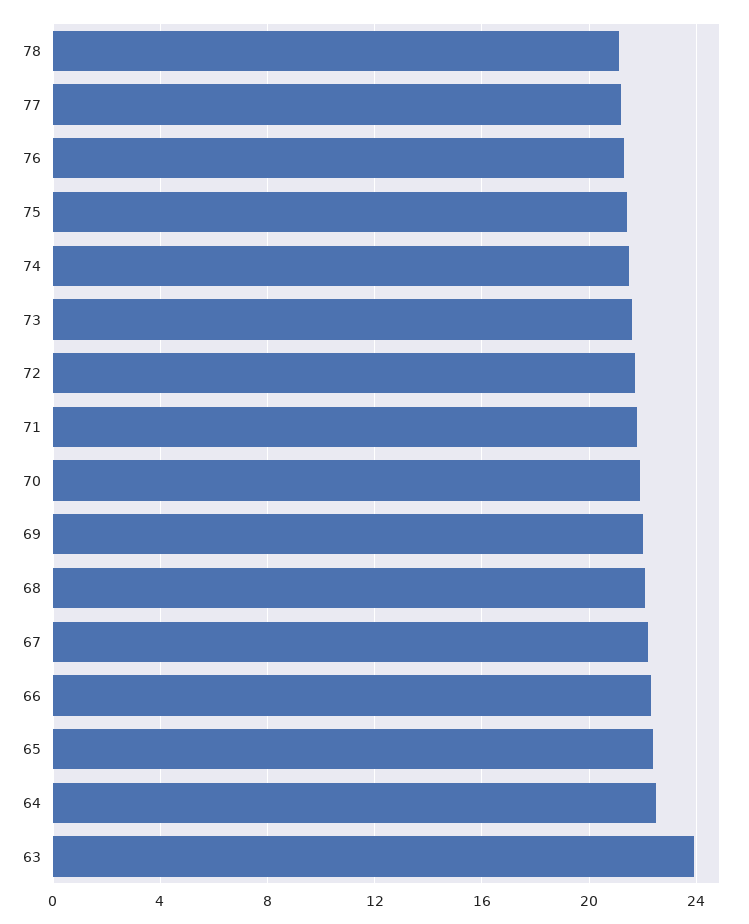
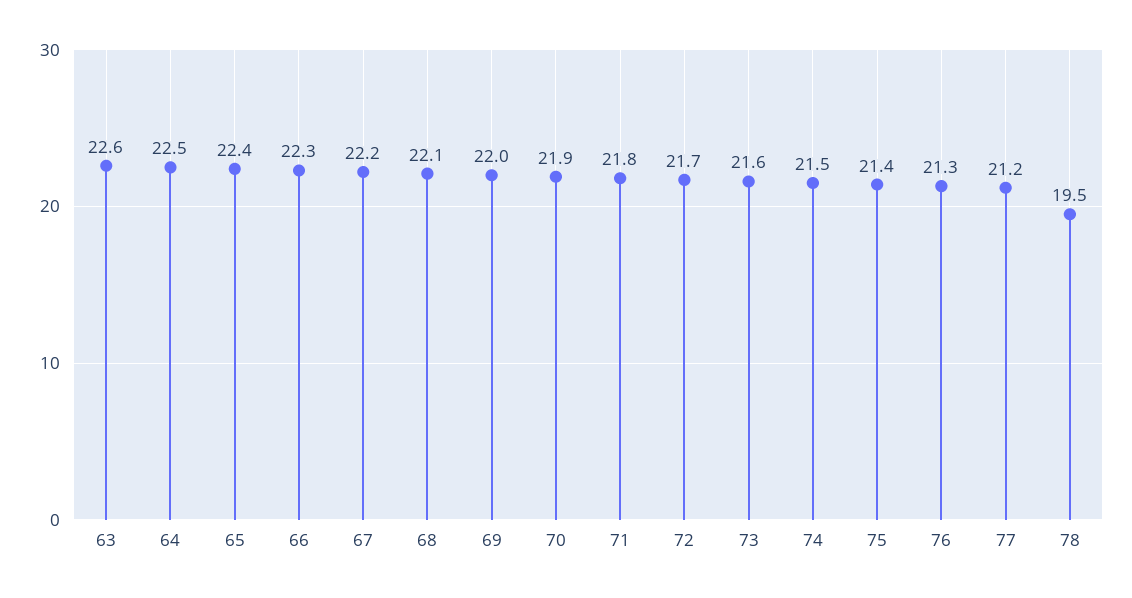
  {
-   "78": 21,
+   "78": 19.5,
    "77": 21.2,
    "76": 21.3,
    "75": 21.4,
    "74": 21.5,
    "73": 21.6,
    "72": 21.7,
    "71": 21.8,
    "70": 21.9,
    "69": 22,
    "68": 22.1,
    "67": 22.2,
    "66": 22.3,
    "65": 22.4,
    "64": 22.5,
-   "63": 24
+   "63": 22.6
  }

